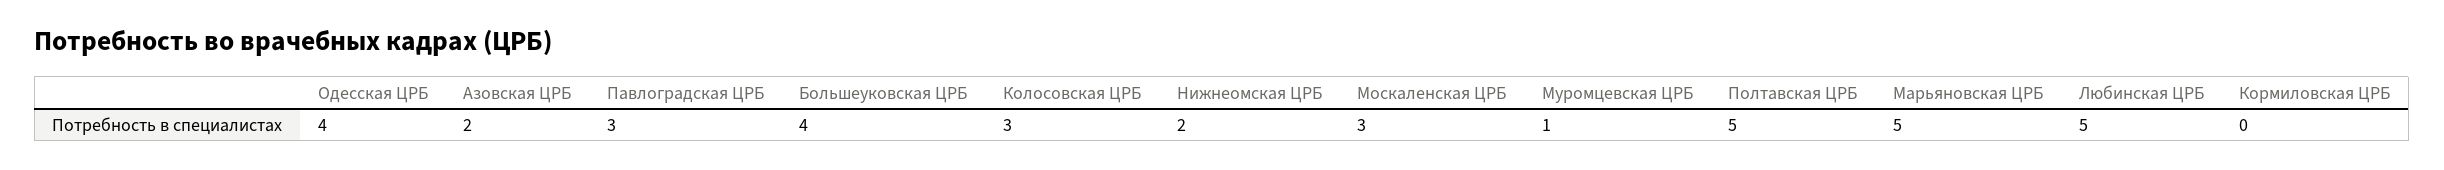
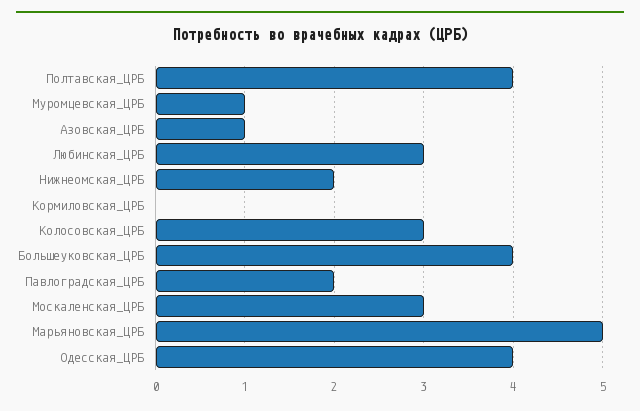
  {
    "Одесская ЦРБ": 4,
-   "Азовская ЦРБ": 2,
+   "Азовская ЦРБ": 1,
-   "Павлоградская ЦРБ": 3,
+   "Павлоградская ЦРБ": 2,
    "Большеуковская ЦРБ": 4,
    "Колосовская ЦРБ": 3,
    "Нижнеомская ЦРБ": 2,
    "Москаленская ЦРБ": 3,
    "Муромцевская ЦРБ": 1,
-   "Полтавская ЦРБ": 5,
+   "Полтавская ЦРБ": 4,
    "Марьяновская ЦРБ": 5,
-   "Любинская ЦРБ": 5,
+   "Любинская ЦРБ": 3,
    "Кормиловская ЦРБ": 0
  }

